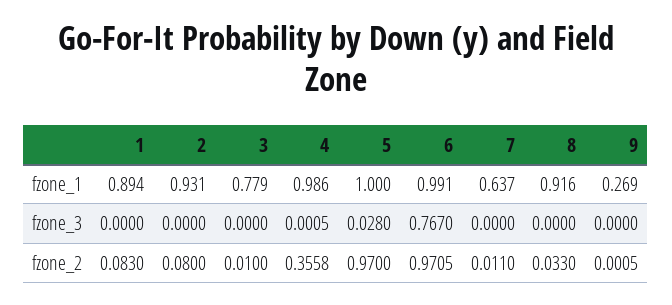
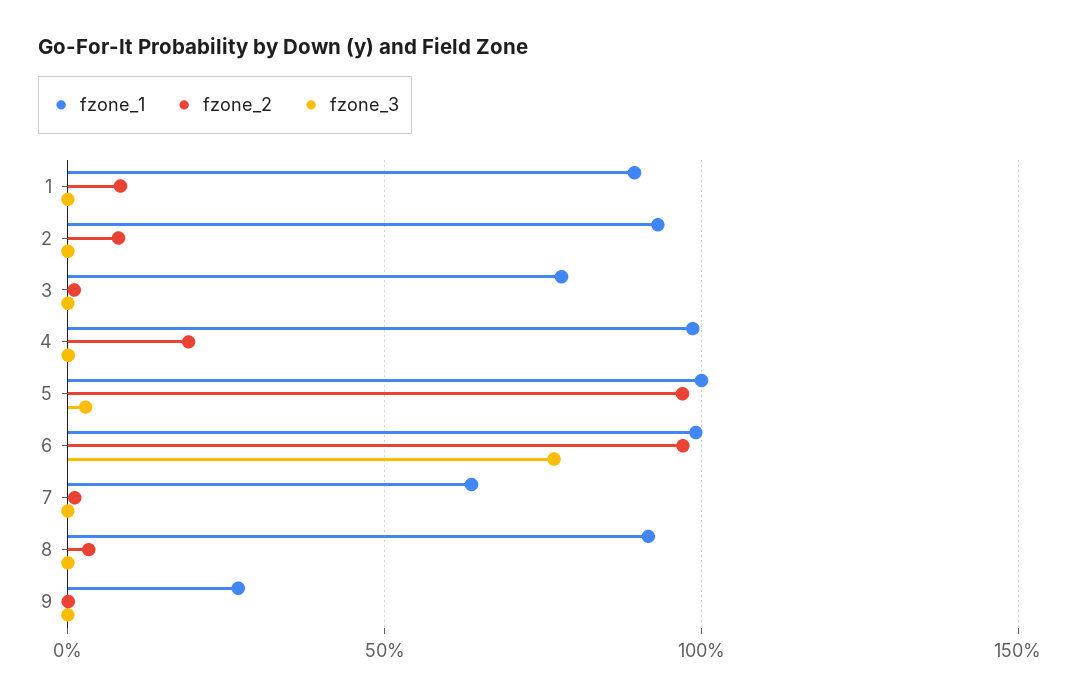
  {
    "fzone_1": {
      "1": 0.894,
      "2": 0.931,
      "3": 0.779,
      "4": 0.986,
      "5": 1,
      "6": 0.991,
      "7": 0.637,
      "8": 0.916,
      "9": 0.269
    },
    "fzone_3": {
      "1": 0,
      "2": 0,
      "3": 0,
      "4": 0.0005,
      "5": 0.028,
      "6": 0.767,
      "7": 0,
      "8": 0,
      "9": 0
    },
    "fzone_2": {
      "1": 0.083,
      "2": 0.08,
      "3": 0.01,
-     "4": 0.3558,
+     "4": 0.2,
      "5": 0.97,
      "6": 0.9705,
      "7": 0.011,
      "8": 0.033,
      "9": 0.0005
    }
  }

